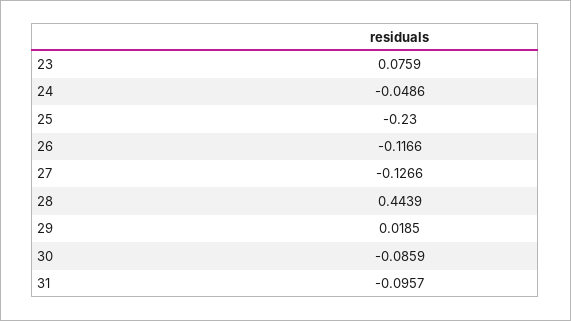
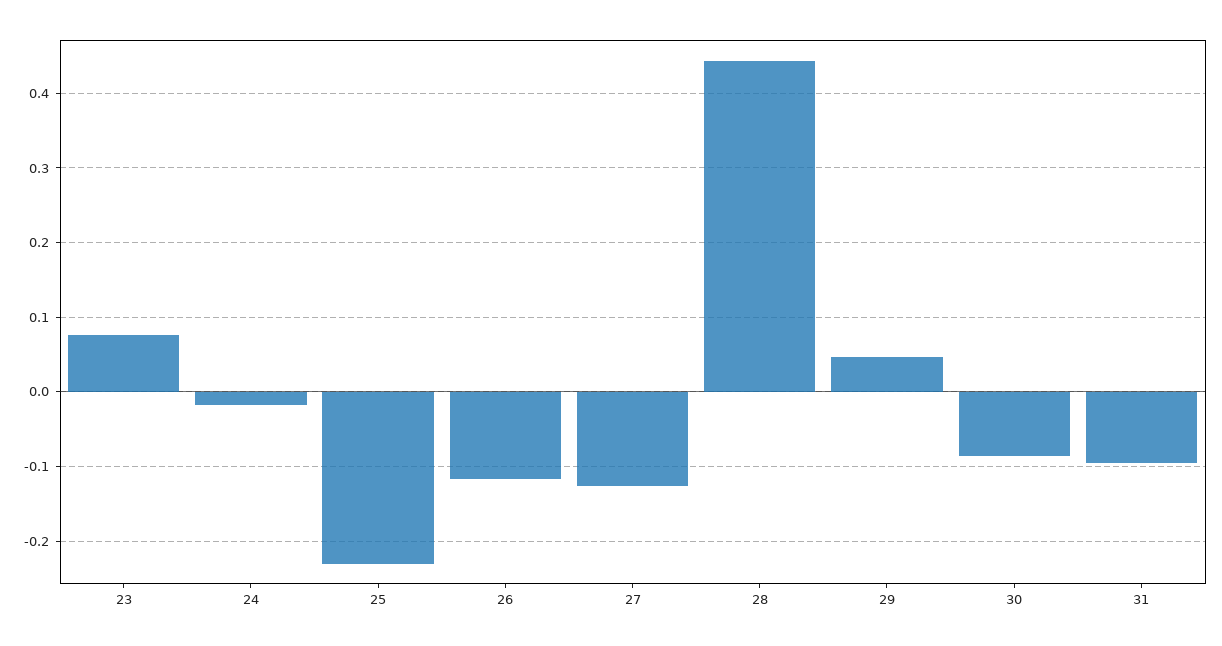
  {
    "23": 0.0759,
-   "24": -0.0486,
+   "24": -0.02,
    "25": -0.23,
    "26": -0.1166,
    "27": -0.1266,
    "28": 0.4439,
-   "29": 0.0185,
+   "29": 0.05,
    "30": -0.0859,
    "31": -0.0957
  }

